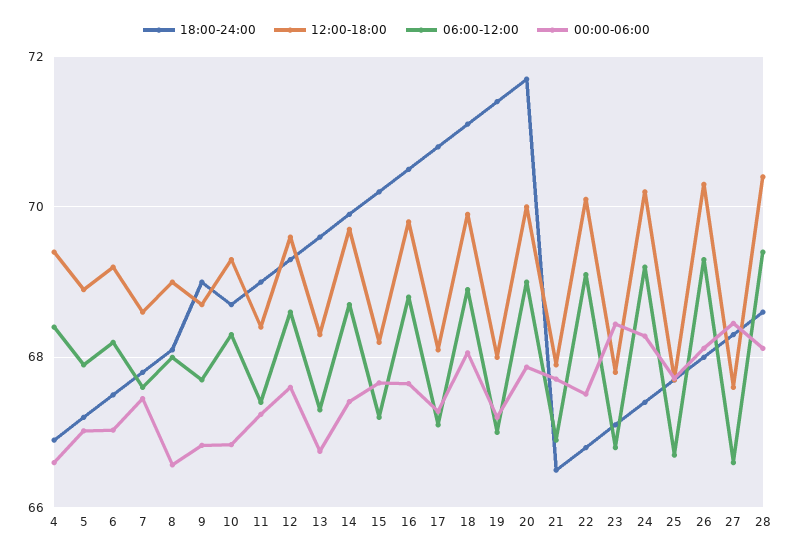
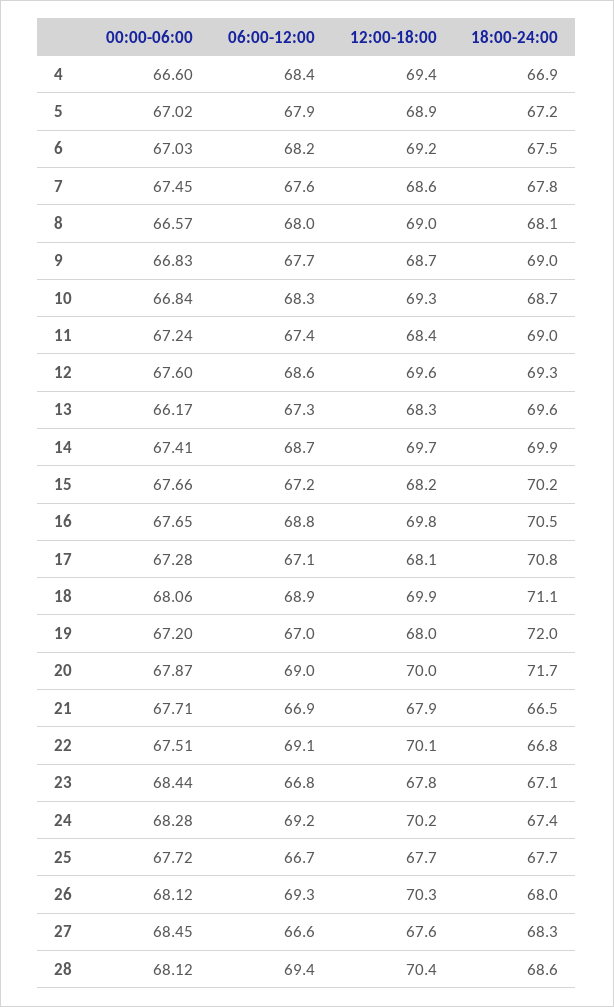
  {
    "18:00-24:00": {
      "4": 66.9,
      "5": 67.2,
      "6": 67.5,
      "7": 67.8,
      "8": 68.1,
      "9": 69,
      "10": 68.7,
      "11": 69,
      "12": 69.3,
      "13": 69.6,
      "14": 69.9,
      "15": 70.2,
      "16": 70.5,
      "17": 70.8,
      "18": 71.1,
-     "19": 71.4,
+     "19": 72,
      "20": 71.7,
      "21": 66.5,
      "22": 66.8,
      "23": 67.1,
      "24": 67.4,
      "25": 67.7,
      "26": 68,
      "27": 68.3,
      "28": 68.6
    },
    "12:00-18:00": {
      "4": 69.4,
      "5": 68.9,
      "6": 69.2,
      "7": 68.6,
      "8": 69,
      "9": 68.7,
      "10": 69.3,
      "11": 68.4,
      "12": 69.6,
      "13": 68.3,
      "14": 69.7,
      "15": 68.2,
      "16": 69.8,
      "17": 68.1,
      "18": 69.9,
      "19": 68,
      "20": 70,
      "21": 67.9,
      "22": 70.1,
      "23": 67.8,
      "24": 70.2,
      "25": 67.7,
      "26": 70.3,
      "27": 67.6,
      "28": 70.4
    },
    "06:00-12:00": {
      "4": 68.4,
      "5": 67.9,
      "6": 68.2,
      "7": 67.6,
      "8": 68,
      "9": 67.7,
      "10": 68.3,
      "11": 67.4,
      "12": 68.6,
      "13": 67.3,
      "14": 68.7,
      "15": 67.2,
      "16": 68.8,
      "17": 67.1,
      "18": 68.9,
      "19": 67,
      "20": 69,
      "21": 66.9,
      "22": 69.1,
      "23": 66.8,
      "24": 69.2,
      "25": 66.7,
      "26": 69.3,
      "27": 66.6,
      "28": 69.4
    },
    "00:00-06:00": {
      "4": 66.6,
      "5": 67.02,
      "6": 67.03,
      "7": 67.45,
      "8": 66.57,
      "9": 66.83,
      "10": 66.84,
      "11": 67.24,
      "12": 67.6,
-     "13": 66.8,
+     "13": 66.17,
      "14": 67.41,
      "15": 67.66,
      "16": 67.65,
      "17": 67.28,
      "18": 68.06,
      "19": 67.2,
      "20": 67.87,
      "21": 67.71,
      "22": 67.51,
      "23": 68.44,
      "24": 68.28,
      "25": 67.72,
      "26": 68.12,
      "27": 68.45,
      "28": 68.12
    }
  }

